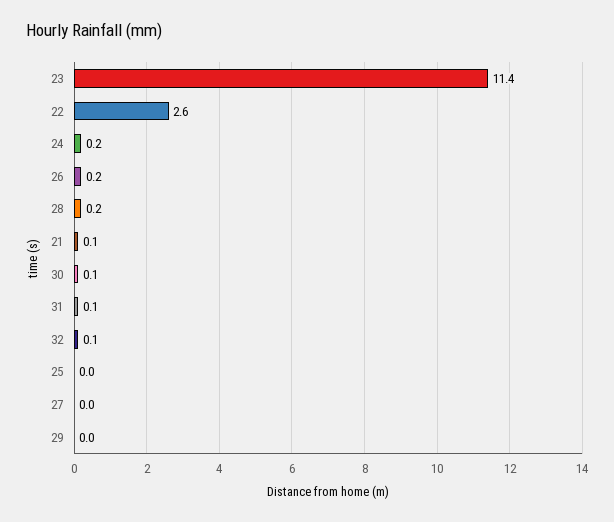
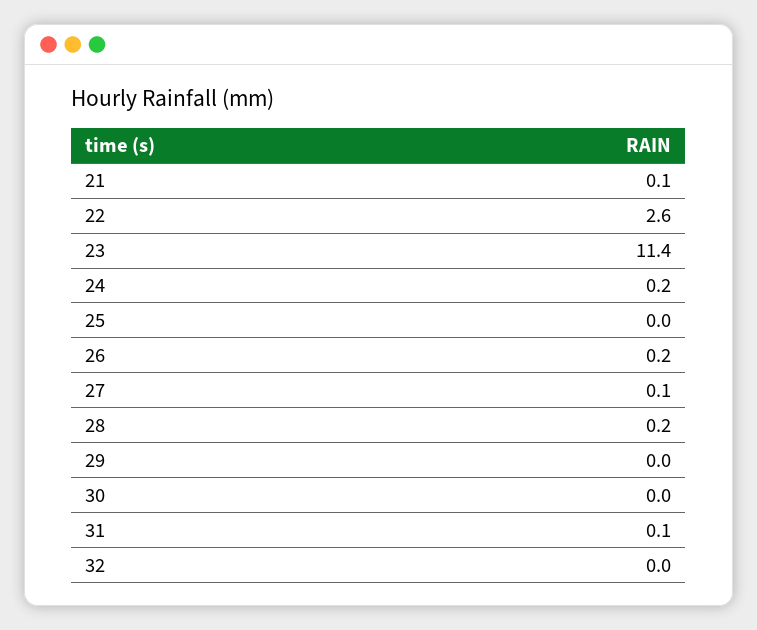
  {
    "23": 11.4,
    "22": 2.6,
    "24": 0.2,
    "26": 0.2,
    "28": 0.2,
    "21": 0.1,
-   "30": 0.1,
+   "30": 0,
    "31": 0.1,
-   "32": 0.1,
+   "32": 0,
    "25": 0,
-   "27": 0,
+   "27": 0.1,
    "29": 0
  }

